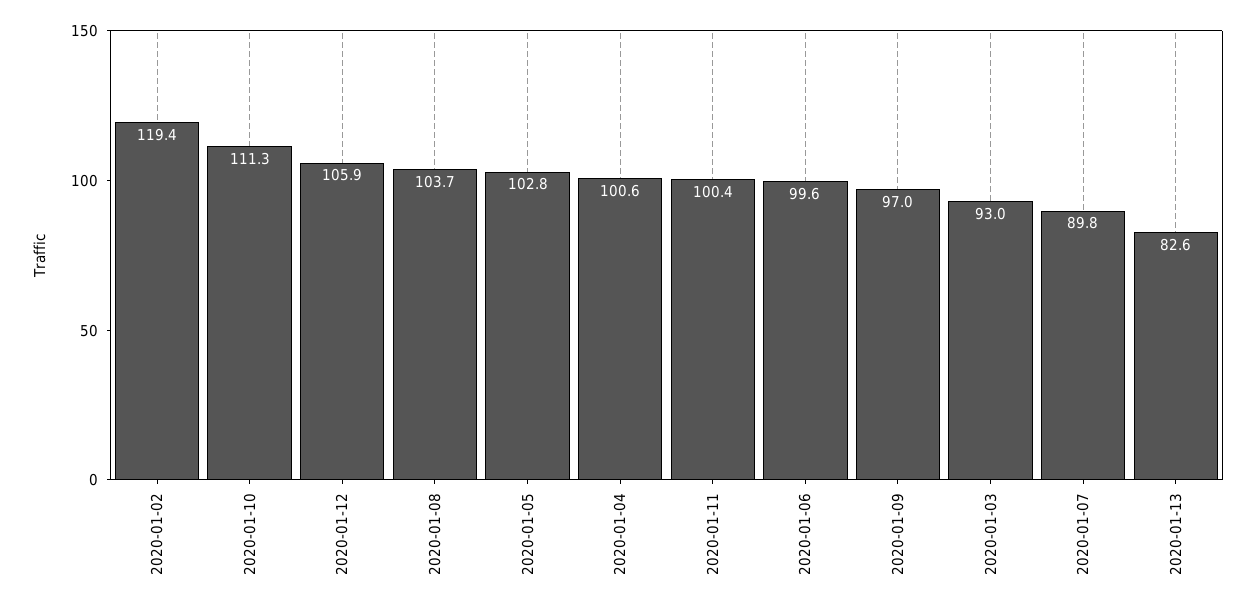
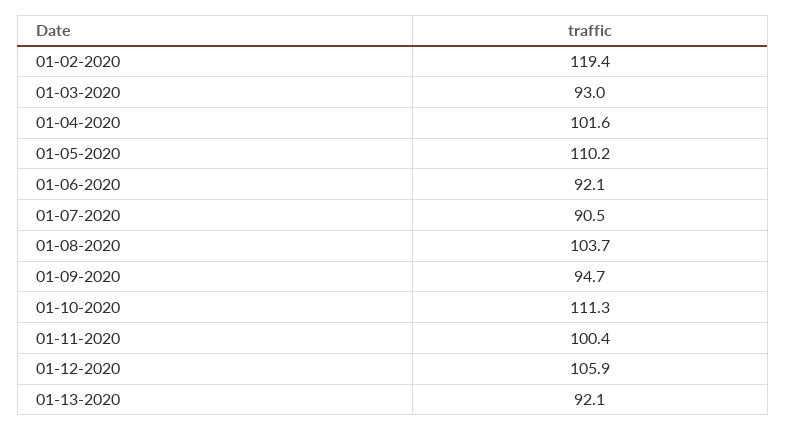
  {
    "2020-01-02": 119.4,
    "2020-01-10": 111.3,
    "2020-01-12": 105.9,
    "2020-01-08": 103.7,
-   "2020-01-05": 102.8,
+   "2020-01-05": 110.2,
-   "2020-01-04": 100.6,
+   "2020-01-04": 101.6,
    "2020-01-11": 100.4,
-   "2020-01-06": 99.6,
+   "2020-01-06": 92.1,
-   "2020-01-09": 97,
+   "2020-01-09": 94.7,
    "2020-01-03": 93,
-   "2020-01-07": 89.8,
+   "2020-01-07": 90.5,
-   "2020-01-13": 82.6
+   "2020-01-13": 92.1
  }

